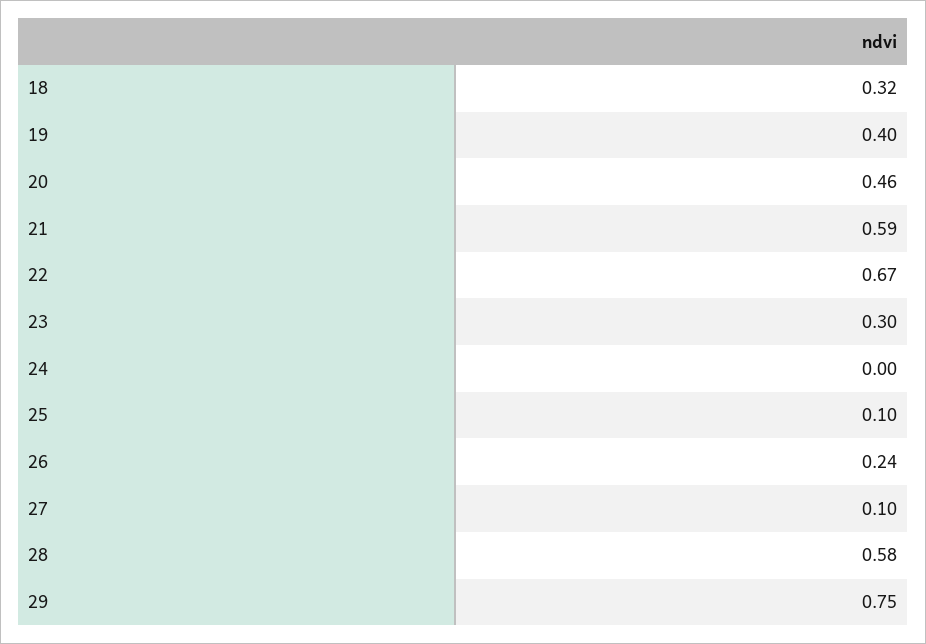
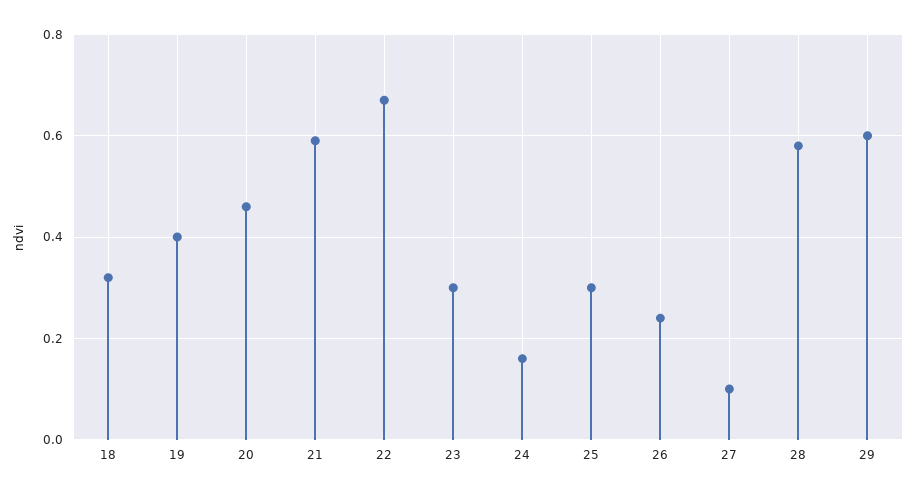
  {
    "18": 0.32,
    "19": 0.4,
    "20": 0.46,
    "21": 0.59,
    "22": 0.67,
    "23": 0.3,
-   "24": 0,
+   "24": 0.15,
-   "25": 0.1,
+   "25": 0.3,
    "26": 0.24,
    "27": 0.1,
    "28": 0.58,
-   "29": 0.75
+   "29": 0.6
  }

